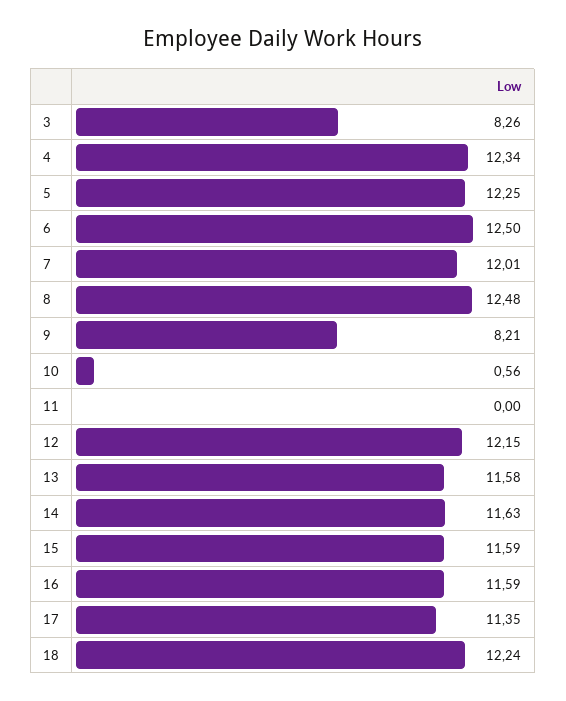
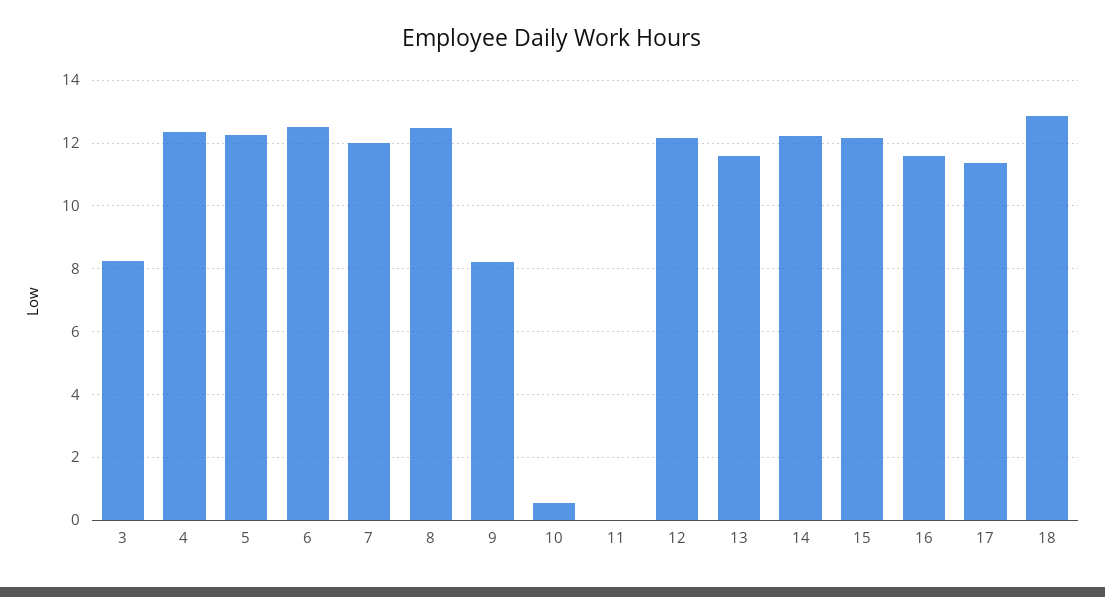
  {
    "3": 8.26,
    "4": 12.34,
    "5": 12.25,
    "6": 12.5,
    "7": 12.01,
    "8": 12.48,
    "9": 8.21,
    "10": 0.56,
    "11": 0,
    "12": 12.15,
    "13": 11.58,
-   "14": 11.63,
+   "14": 12.2,
-   "15": 11.59,
+   "15": 12.2,
    "16": 11.59,
    "17": 11.35,
-   "18": 12.24
+   "18": 12.8
  }

